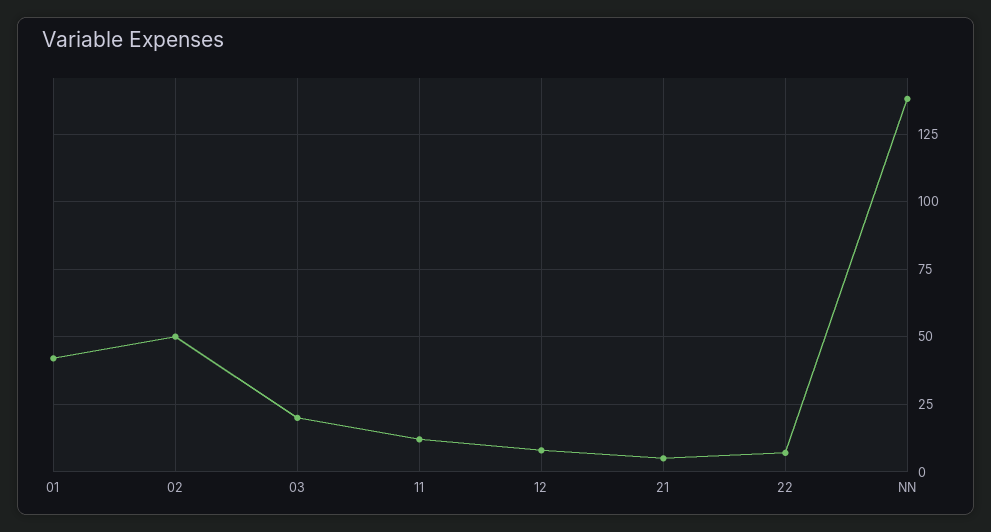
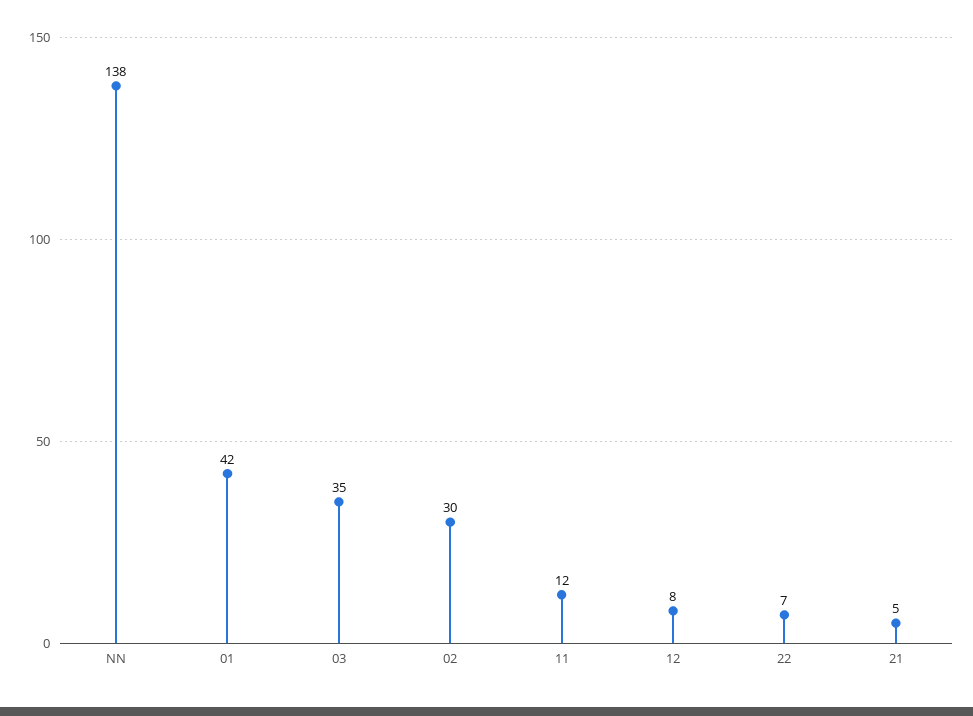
  {
    "01": 42,
-   "02": 50,
+   "02": 30,
-   "03": 20,
+   "03": 35,
    "11": 12,
    "12": 8,
    "21": 5,
    "22": 7,
    "NN": 138
  }

